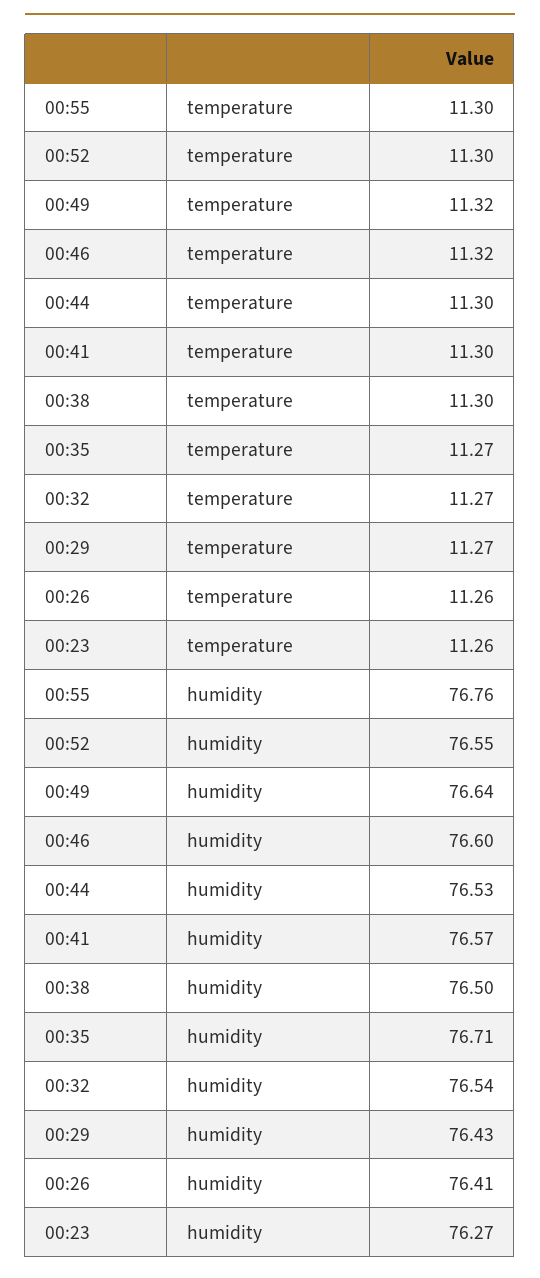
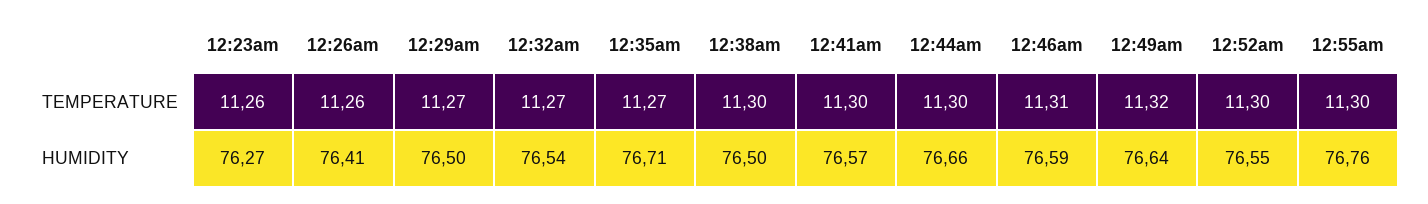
  {
    "00:55": {
      "temperature": 11.3,
      "humidity": 76.76
    },
    "00:52": {
      "temperature": 11.3,
      "humidity": 76.55
    },
    "00:49": {
      "temperature": 11.32,
      "humidity": 76.64
    },
    "00:46": {
-     "temperature": 11.32,
+     "temperature": 11.31,
-     "humidity": 76.6
+     "humidity": 76.59
    },
    "00:44": {
      "temperature": 11.3,
-     "humidity": 76.53
+     "humidity": 76.66
    },
    "00:41": {
      "temperature": 11.3,
      "humidity": 76.57
    },
    "00:38": {
      "temperature": 11.3,
      "humidity": 76.5
    },
    "00:35": {
      "temperature": 11.27,
      "humidity": 76.71
    },
    "00:32": {
      "temperature": 11.27,
      "humidity": 76.54
    },
    "00:29": {
      "temperature": 11.27,
-     "humidity": 76.43
+     "humidity": 76.5
    },
    "00:26": {
      "temperature": 11.26,
      "humidity": 76.41
    },
    "00:23": {
      "temperature": 11.26,
      "humidity": 76.27
    }
  }

